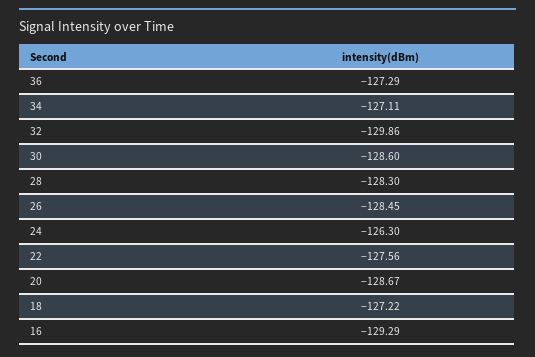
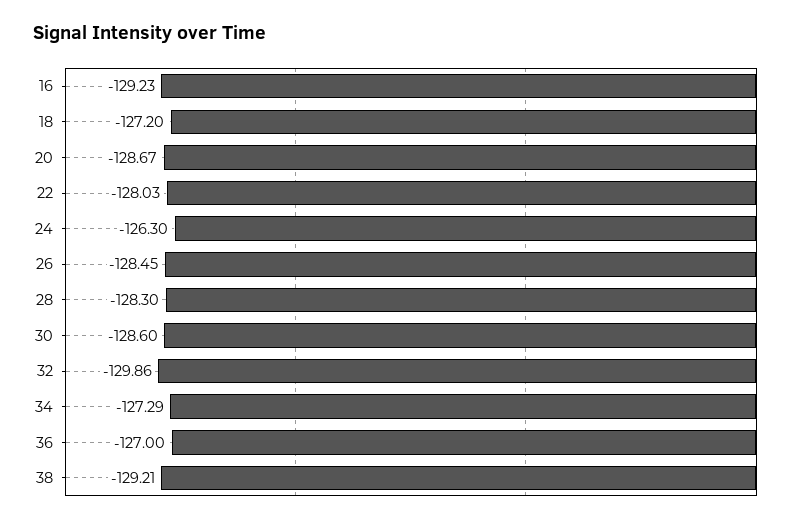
  {
-   "36": -127.29,
+   "36": -127,
-   "34": -127.11,
+   "34": -127.29,
    "32": -129.86,
    "30": -128.6,
    "28": -128.3,
    "26": -128.45,
    "24": -126.3,
-   "22": -127.56,
+   "22": -128.03,
    "20": -128.67,
-   "18": -127.22,
+   "18": -127.2,
-   "16": -129.29
+   "16": -129.23,
+   "38": -129.21
  }

